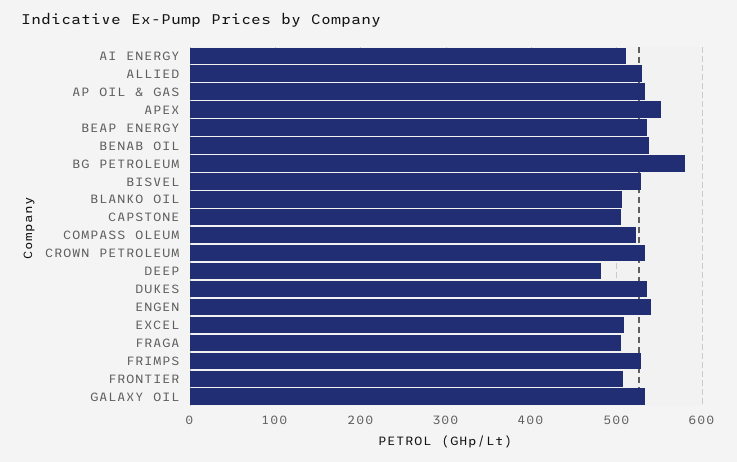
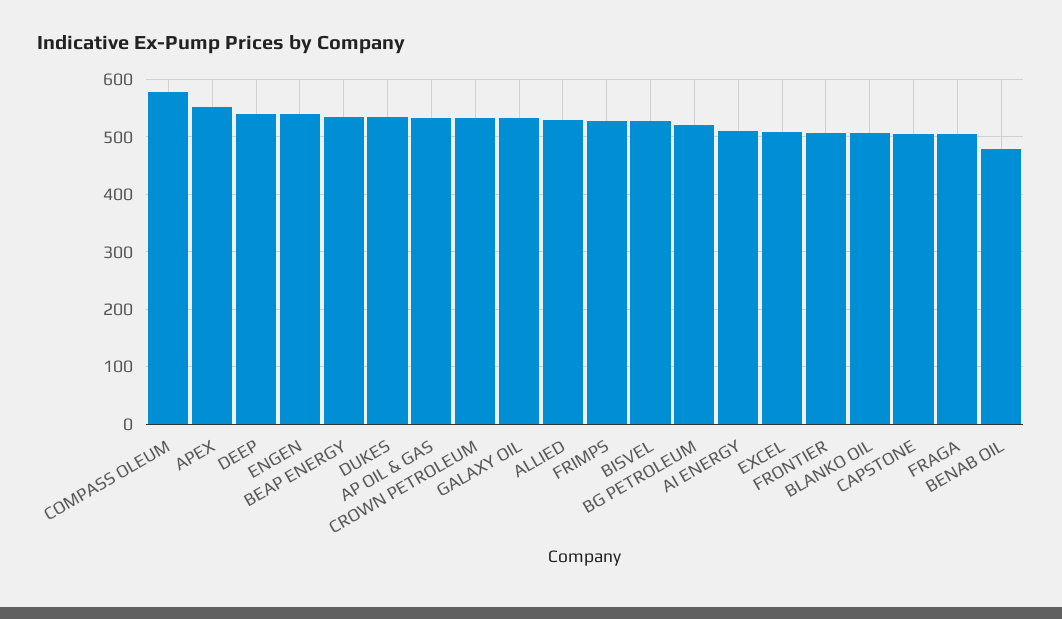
  {
    "AI ENERGY": 510,
    "ALLIED": 530,
    "AP OIL & GAS": 530,
    "APEX": 550,
    "BEAP ENERGY": 540,
-   "BENAB OIL": 540,
+   "BENAB OIL": 480,
-   "BG PETROLEUM": 580,
+   "BG PETROLEUM": 520,
    "BISVEL": 530,
    "BLANKO OIL": 510,
    "CAPSTONE": 510,
-   "COMPASS OLEUM": 520,
+   "COMPASS OLEUM": 580,
    "CROWN PETROLEUM": 530,
-   "DEEP": 480,
+   "DEEP": 540,
    "DUKES": 540,
    "ENGEN": 540,
    "EXCEL": 510,
    "FRAGA": 510,
    "FRIMPS": 530,
    "FRONTIER": 510,
    "GALAXY OIL": 530
  }

